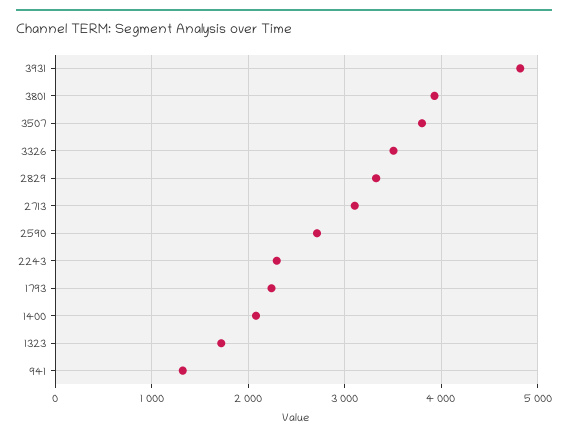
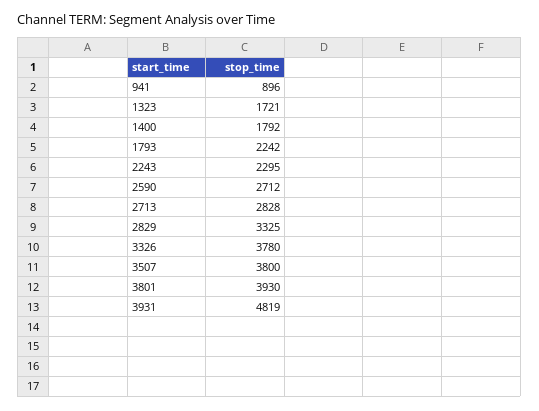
  {
    "3931": 4819,
    "3801": 3930,
    "3507": 3800,
-   "3326": 3500,
+   "3326": 3780,
    "2829": 3325,
-   "2713": 3100,
+   "2713": 2828,
    "2590": 2712,
    "2243": 2295,
    "1793": 2242,
-   "1400": 2100,
+   "1400": 1792,
    "1323": 1721,
-   "941": 1300
+   "941": 896
  }

